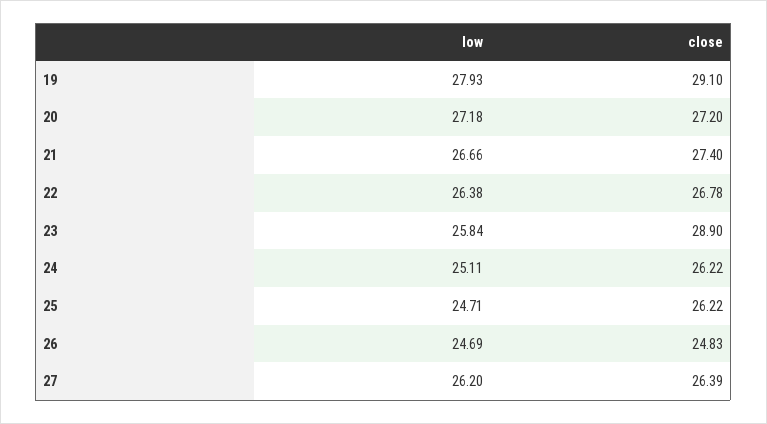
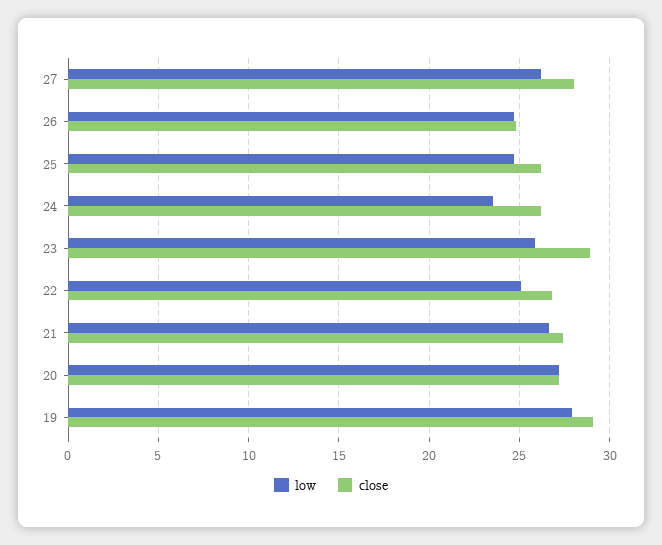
  {
    "low": {
      "19": 27.93,
      "20": 27.18,
      "21": 26.66,
-     "22": 26.38,
+     "22": 25,
      "23": 25.84,
-     "24": 25.11,
+     "24": 23.5,
      "25": 24.71,
      "26": 24.69,
      "27": 26.2
    },
    "close": {
      "19": 29.1,
      "20": 27.2,
      "21": 27.4,
      "22": 26.78,
      "23": 28.9,
      "24": 26.22,
      "25": 26.22,
      "26": 24.83,
-     "27": 26.39
+     "27": 28
    }
  }

